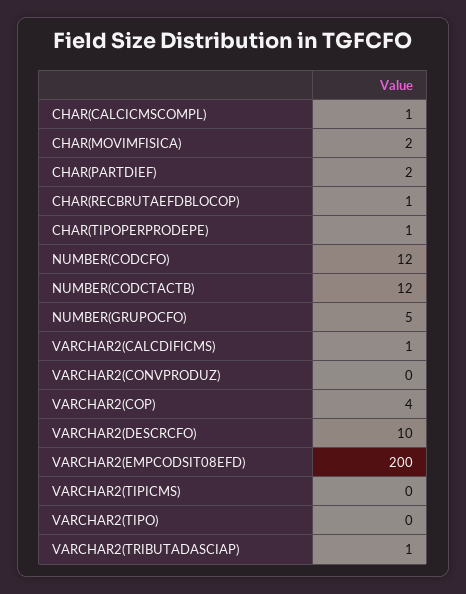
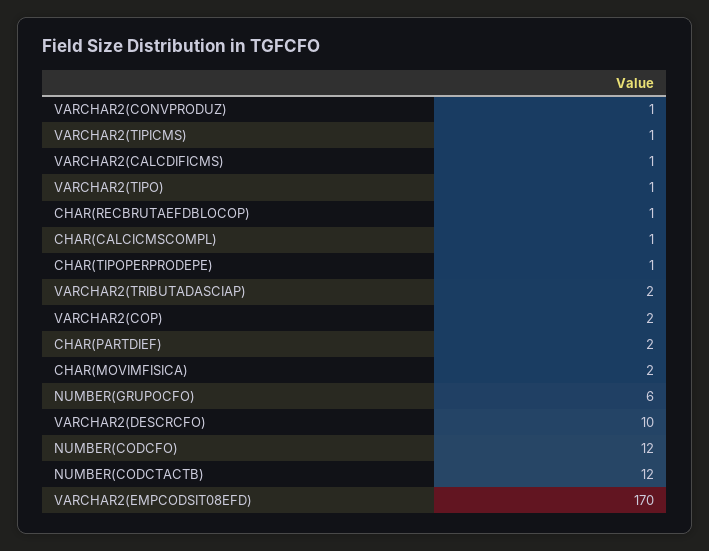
  {
    "CHAR(CALCICMSCOMPL)": 1,
    "CHAR(MOVIMFISICA)": 2,
    "CHAR(PARTDIEF)": 2,
    "CHAR(RECBRUTAEFDBLOCOP)": 1,
    "CHAR(TIPOPERPRODEPE)": 1,
    "NUMBER(CODCFO)": 12,
    "NUMBER(CODCTACTB)": 12,
-   "NUMBER(GRUPOCFO)": 5,
+   "NUMBER(GRUPOCFO)": 6,
    "VARCHAR2(CALCDIFICMS)": 1,
-   "VARCHAR2(CONVPRODUZ)": 0,
+   "VARCHAR2(CONVPRODUZ)": 1,
-   "VARCHAR2(COP)": 4,
+   "VARCHAR2(COP)": 2,
    "VARCHAR2(DESCRCFO)": 10,
-   "VARCHAR2(EMPCODSIT08EFD)": 200,
+   "VARCHAR2(EMPCODSIT08EFD)": 170,
-   "VARCHAR2(TIPICMS)": 0,
+   "VARCHAR2(TIPICMS)": 1,
-   "VARCHAR2(TIPO)": 0,
+   "VARCHAR2(TIPO)": 1,
-   "VARCHAR2(TRIBUTADASCIAP)": 1
+   "VARCHAR2(TRIBUTADASCIAP)": 2
  }

